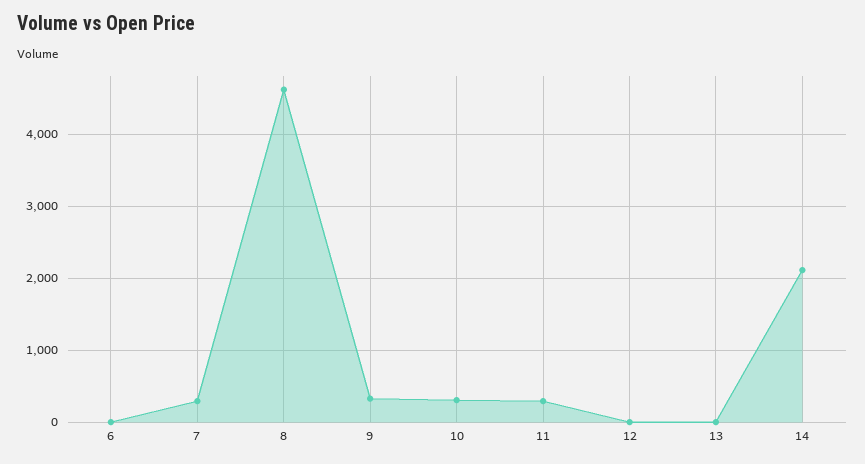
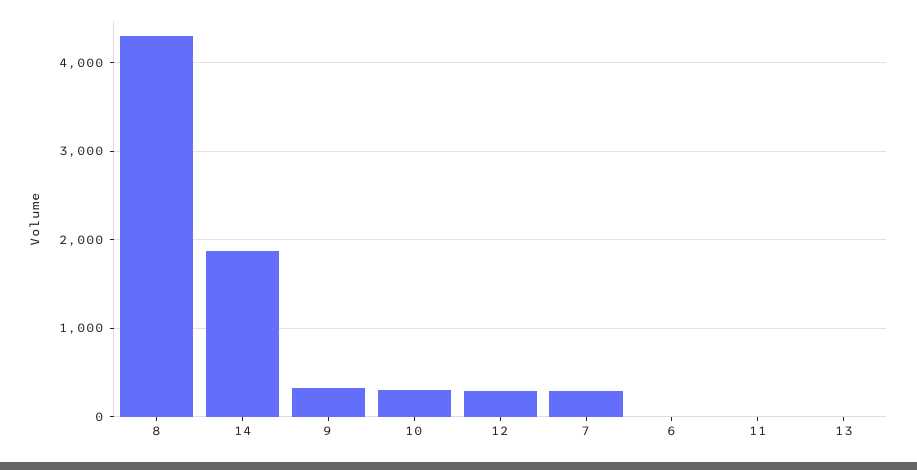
  {
    "6": 0,
    "7": 300,
-   "8": 4600,
+   "8": 4300,
    "9": 300,
    "10": 300,
-   "11": 300,
+   "11": 0,
-   "12": 0,
+   "12": 300,
    "13": 0,
-   "14": 2100
+   "14": 1900
  }

